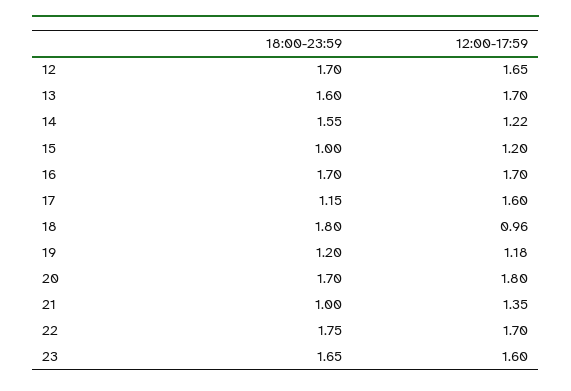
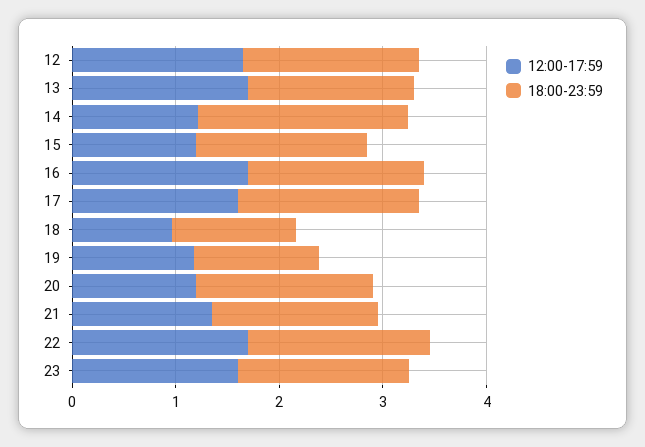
  {
    "18:00-23:59": {
      "12": 1.7,
      "13": 1.6,
-     "14": 1.55,
+     "14": 2,
-     "15": 1,
+     "15": 1.6,
      "16": 1.7,
-     "17": 1.15,
+     "17": 1.8,
-     "18": 1.8,
+     "18": 1.2,
      "19": 1.2,
      "20": 1.7,
-     "21": 1,
+     "21": 1.6,
      "22": 1.75,
      "23": 1.65
    },
    "12:00-17:59": {
      "12": 1.65,
      "13": 1.7,
      "14": 1.22,
      "15": 1.2,
      "16": 1.7,
      "17": 1.6,
      "18": 0.96,
      "19": 1.18,
-     "20": 1.8,
+     "20": 1.2,
      "21": 1.35,
      "22": 1.7,
      "23": 1.6
    }
  }

